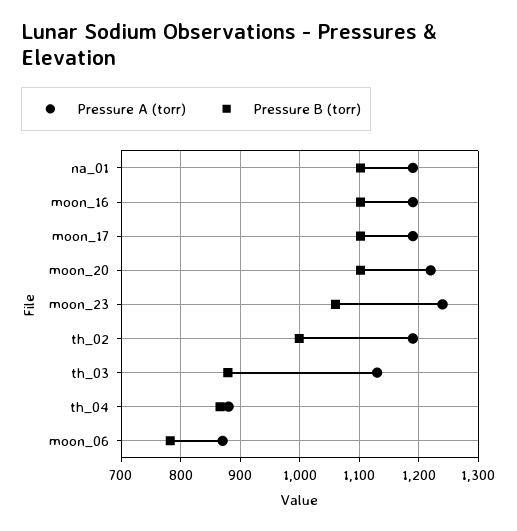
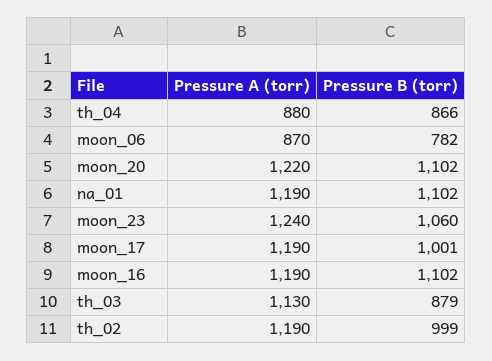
  {
    "Pressure A (torr)": {
      "na_01": 1190,
      "moon_16": 1190,
      "moon_17": 1190,
      "moon_20": 1220,
      "moon_23": 1240,
      "th_02": 1190,
      "th_03": 1130,
      "th_04": 880,
      "moon_06": 870
    },
    "Pressure B (torr)": {
      "na_01": 1102,
      "moon_16": 1102,
-     "moon_17": 1100,
+     "moon_17": 1001,
      "moon_20": 1102,
      "moon_23": 1060,
      "th_02": 999,
      "th_03": 879,
      "th_04": 866,
      "moon_06": 782
    }
  }

